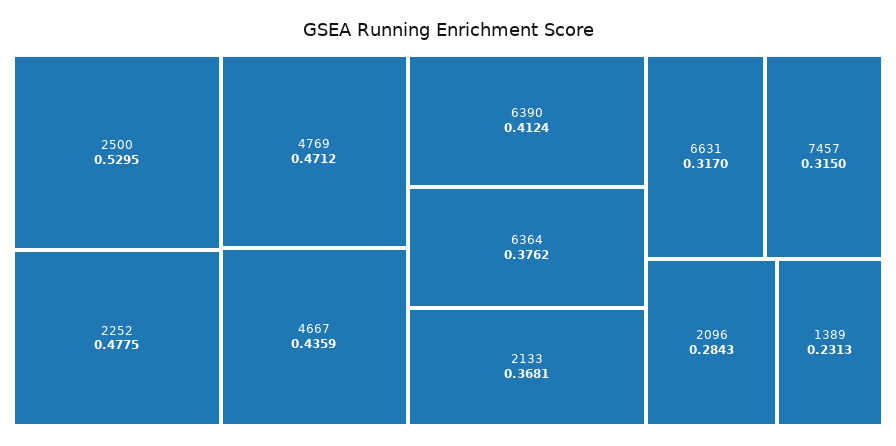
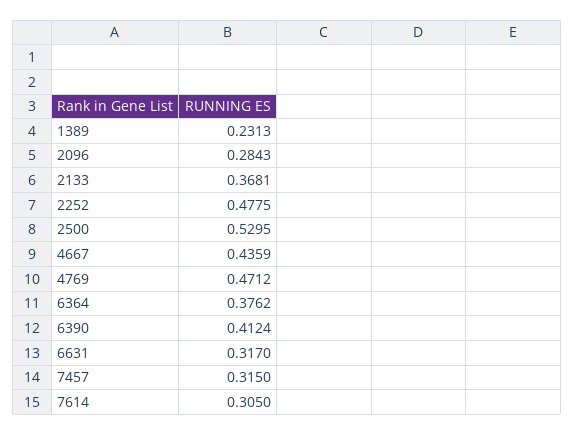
  {
    "2500": 0.5295,
    "2252": 0.4775,
    "4769": 0.4712,
    "4667": 0.4359,
    "6390": 0.4124,
    "6364": 0.3762,
    "2133": 0.3681,
    "6631": 0.317,
    "7457": 0.315,
    "2096": 0.2843,
-   "1389": 0.2313
+   "1389": 0.2313,
+   "7614": 0.305
  }

